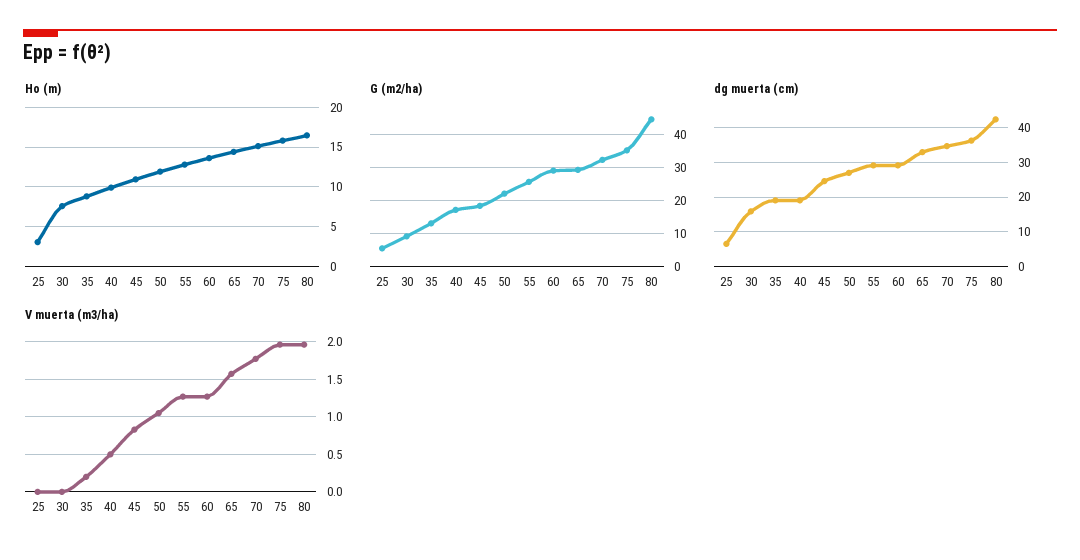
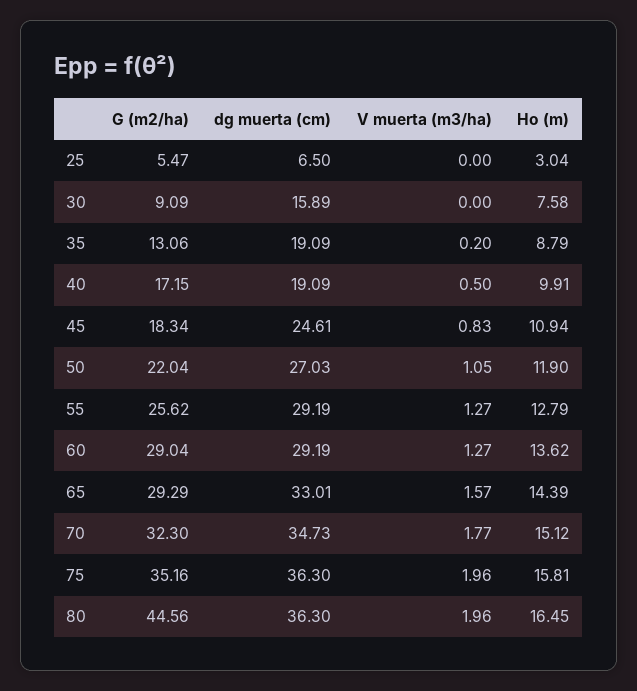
  {
    "Ho (m)": {
      "25": 3.04,
      "30": 7.58,
      "35": 8.79,
      "40": 9.91,
      "45": 10.94,
      "50": 11.9,
      "55": 12.79,
      "60": 13.62,
      "65": 14.39,
      "70": 15.12,
      "75": 15.81,
      "80": 16.45
    },
    "G (m2/ha)": {
      "25": 5.47,
      "30": 9.09,
      "35": 13.06,
      "40": 17.15,
      "45": 18.34,
      "50": 22.04,
      "55": 25.62,
      "60": 29.04,
      "65": 29.29,
      "70": 32.3,
      "75": 35.16,
      "80": 44.56
    },
    "dg muerta (cm)": {
      "25": 6.5,
      "30": 15.89,
      "35": 19.09,
      "40": 19.09,
      "45": 24.61,
      "50": 27.03,
      "55": 29.19,
      "60": 29.19,
      "65": 33.01,
      "70": 34.73,
      "75": 36.3,
-     "80": 42
+     "80": 36.3
    },
    "V muerta (m3/ha)": {
      "25": 0,
      "30": 0,
      "35": 0.2,
      "40": 0.5,
      "45": 0.83,
      "50": 1.05,
      "55": 1.27,
      "60": 1.27,
      "65": 1.57,
      "70": 1.77,
      "75": 1.96,
      "80": 1.96
    }
  }

